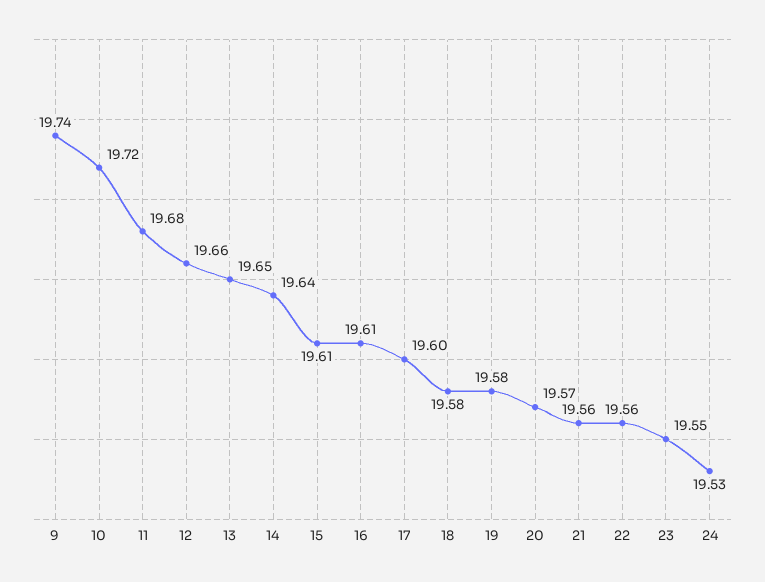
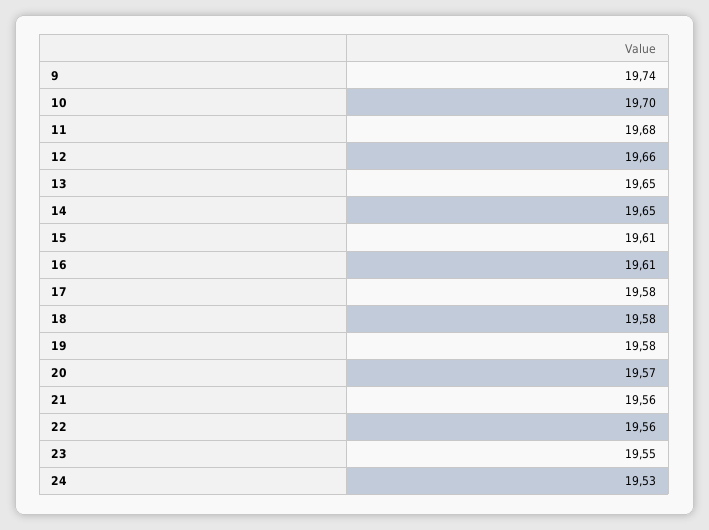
  {
    "9": 19.74,
-   "10": 19.72,
+   "10": 19.7,
    "11": 19.68,
    "12": 19.66,
    "13": 19.65,
-   "14": 19.64,
+   "14": 19.65,
    "15": 19.61,
    "16": 19.61,
-   "17": 19.6,
+   "17": 19.58,
    "18": 19.58,
    "19": 19.58,
    "20": 19.57,
    "21": 19.56,
    "22": 19.56,
    "23": 19.55,
    "24": 19.53
  }

